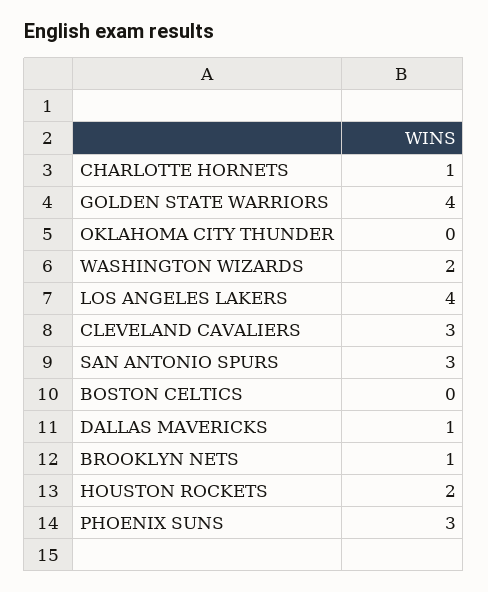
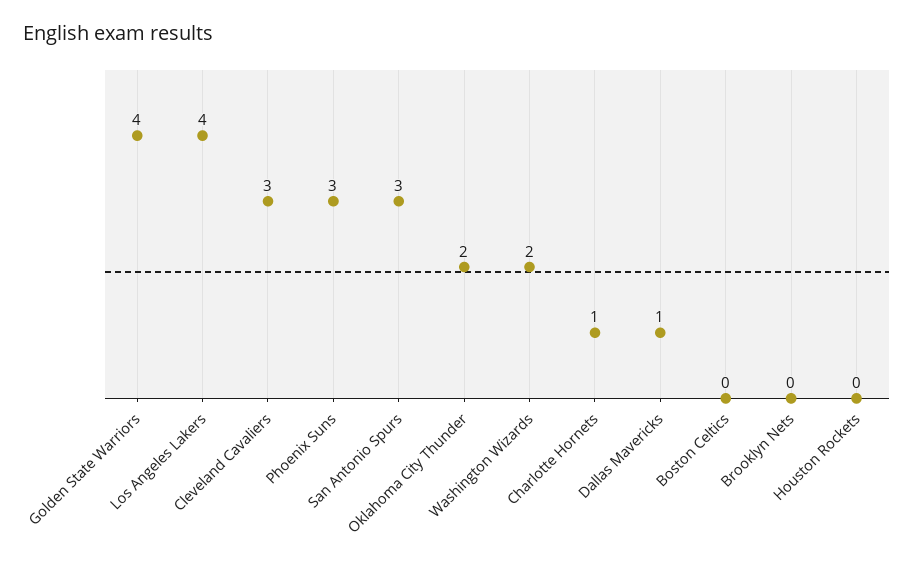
  {
    "CHARLOTTE HORNETS": 1,
    "GOLDEN STATE WARRIORS": 4,
-   "OKLAHOMA CITY THUNDER": 0,
+   "OKLAHOMA CITY THUNDER": 2,
    "WASHINGTON WIZARDS": 2,
    "LOS ANGELES LAKERS": 4,
    "CLEVELAND CAVALIERS": 3,
    "SAN ANTONIO SPURS": 3,
    "BOSTON CELTICS": 0,
    "DALLAS MAVERICKS": 1,
-   "BROOKLYN NETS": 1,
+   "BROOKLYN NETS": 0,
-   "HOUSTON ROCKETS": 2,
+   "HOUSTON ROCKETS": 0,
    "PHOENIX SUNS": 3
  }

